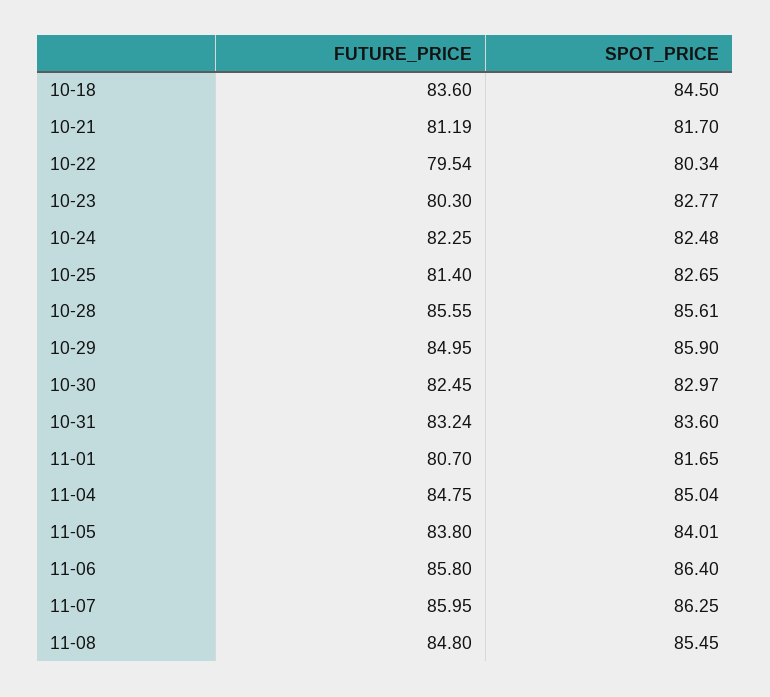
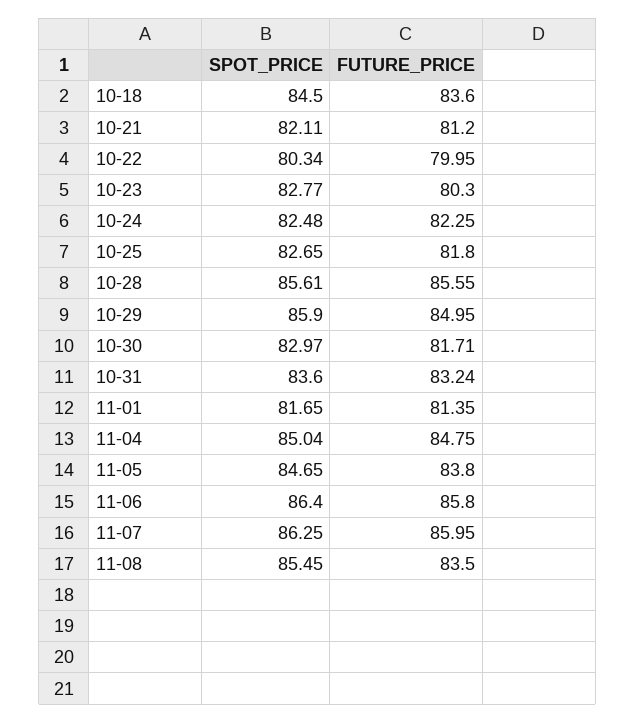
  {
    "FUTURE_PRICE": {
      "10-18": 83.6,
-     "10-21": 81.19,
+     "10-21": 81.2,
-     "10-22": 79.54,
+     "10-22": 79.95,
      "10-23": 80.3,
      "10-24": 82.25,
-     "10-25": 81.4,
+     "10-25": 81.8,
      "10-28": 85.55,
      "10-29": 84.95,
-     "10-30": 82.45,
+     "10-30": 81.71,
      "10-31": 83.24,
-     "11-01": 80.7,
+     "11-01": 81.35,
      "11-04": 84.75,
      "11-05": 83.8,
      "11-06": 85.8,
      "11-07": 85.95,
-     "11-08": 84.8
+     "11-08": 83.5
    },
    "SPOT_PRICE": {
      "10-18": 84.5,
-     "10-21": 81.7,
+     "10-21": 82.11,
      "10-22": 80.34,
      "10-23": 82.77,
      "10-24": 82.48,
      "10-25": 82.65,
      "10-28": 85.61,
      "10-29": 85.9,
      "10-30": 82.97,
      "10-31": 83.6,
      "11-01": 81.65,
      "11-04": 85.04,
-     "11-05": 84.01,
+     "11-05": 84.65,
      "11-06": 86.4,
      "11-07": 86.25,
      "11-08": 85.45
    }
  }

